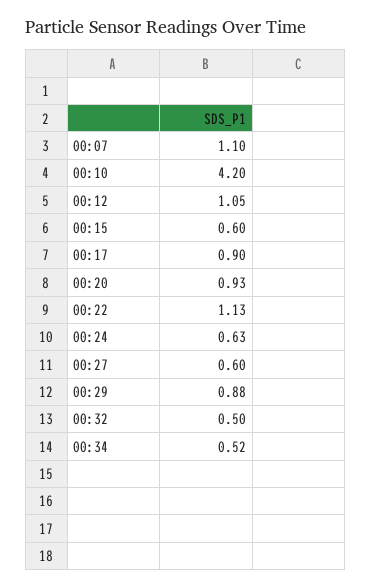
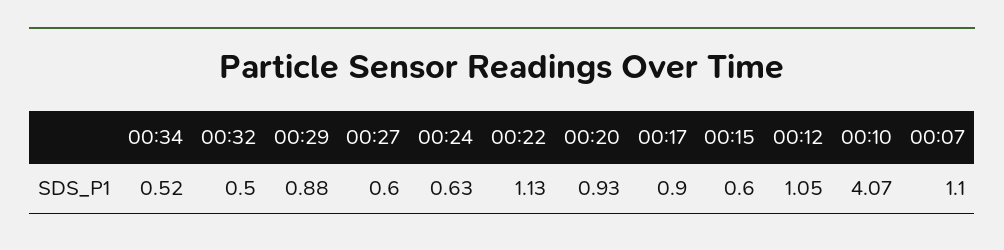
  {
    "00:07": 1.1,
-   "00:10": 4.2,
+   "00:10": 4.07,
    "00:12": 1.05,
    "00:15": 0.6,
    "00:17": 0.9,
    "00:20": 0.93,
    "00:22": 1.13,
    "00:24": 0.63,
    "00:27": 0.6,
    "00:29": 0.88,
    "00:32": 0.5,
    "00:34": 0.52
  }

